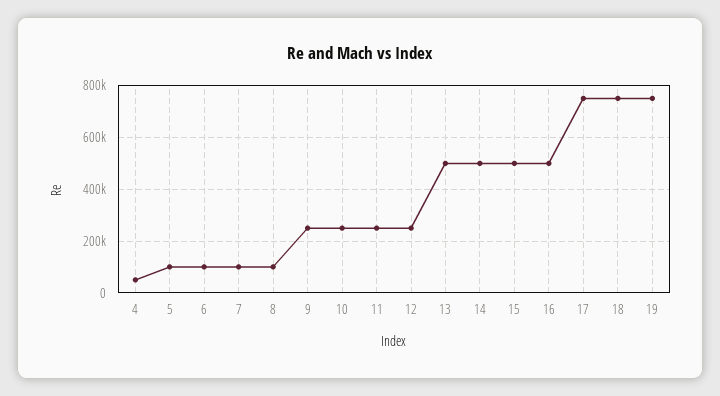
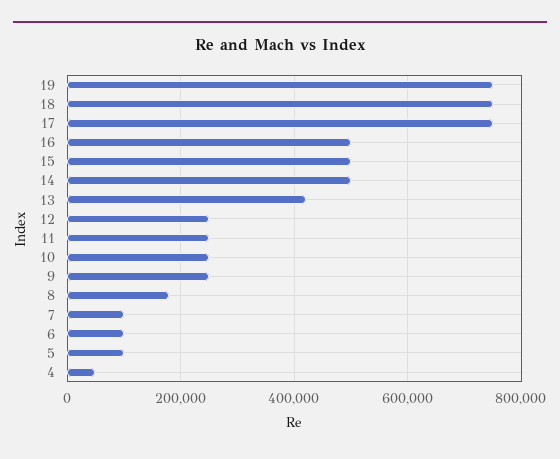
  {
    "4": 60000,
    "5": 100000,
    "6": 100000,
    "7": 100000,
-   "8": 100000,
+   "8": 180000,
    "9": 260000,
    "10": 260000,
    "11": 260000,
    "12": 260000,
-   "13": 500000,
+   "13": 420000,
    "14": 500000,
    "15": 500000,
    "16": 500000,
    "17": 760000,
    "18": 760000,
    "19": 760000
  }

